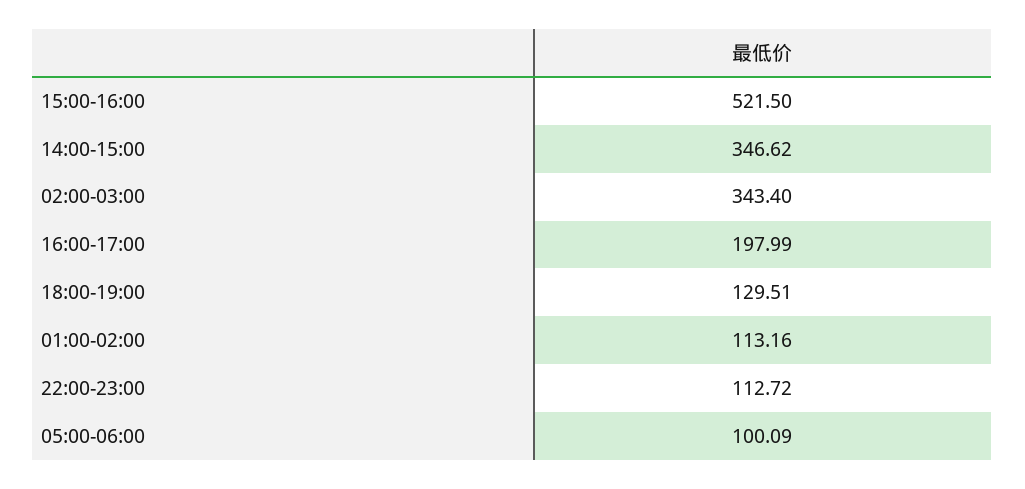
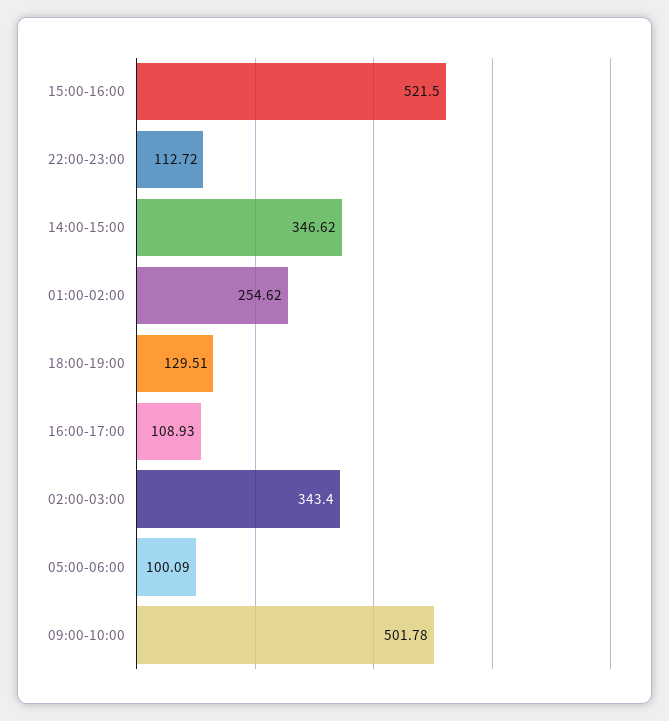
  {
    "15:00-16:00": 521.5,
    "14:00-15:00": 346.62,
    "02:00-03:00": 343.4,
-   "16:00-17:00": 197.99,
+   "16:00-17:00": 108.93,
    "18:00-19:00": 129.51,
-   "01:00-02:00": 113.16,
+   "01:00-02:00": 254.62,
    "22:00-23:00": 112.72,
-   "05:00-06:00": 100.09
+   "05:00-06:00": 100.09,
+   "09:00-10:00": 501.78
  }

